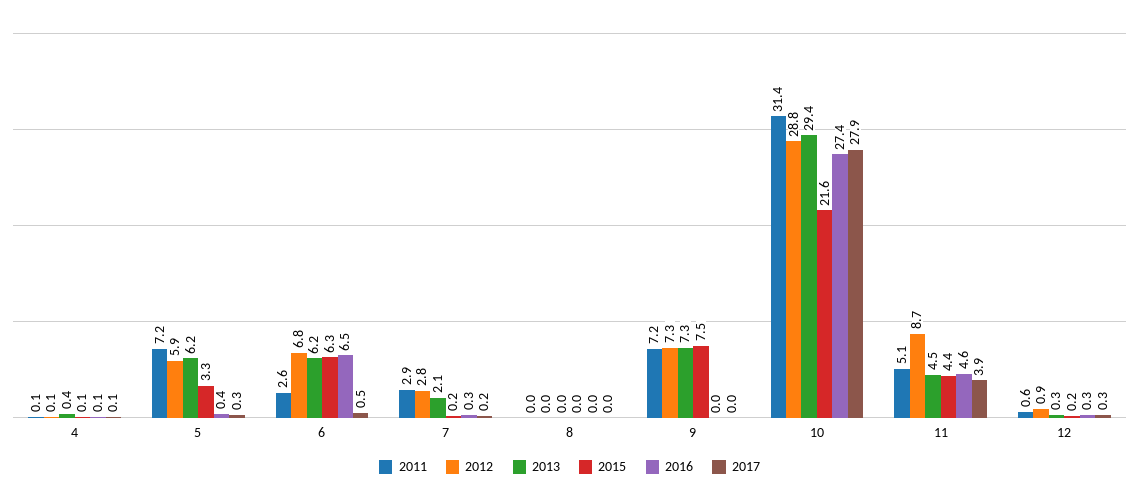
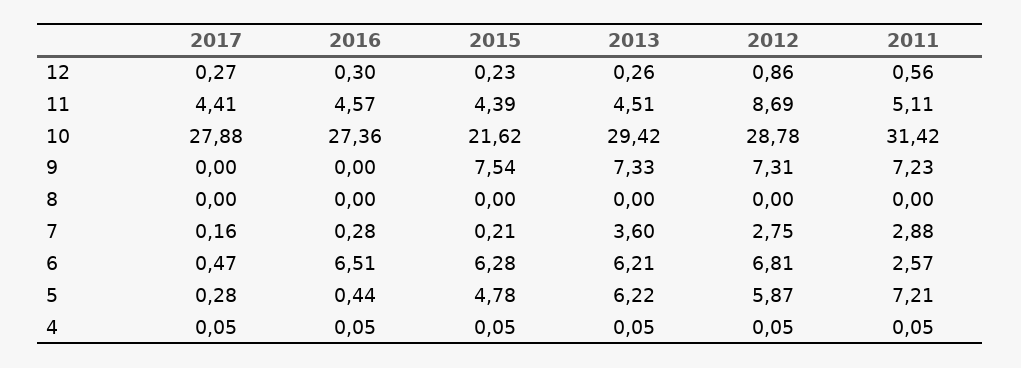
  {
    "2011": {
      "4": 0.05,
      "5": 7.21,
      "6": 2.57,
      "7": 2.88,
      "8": 0,
      "9": 7.23,
      "10": 31.42,
      "11": 5.11,
      "12": 0.56
    },
    "2012": {
      "4": 0.05,
      "5": 5.87,
      "6": 6.81,
      "7": 2.75,
      "8": 0,
      "9": 7.31,
      "10": 28.78,
      "11": 8.69,
      "12": 0.86
    },
    "2013": {
-     "4": 0.4,
+     "4": 0.05,
      "5": 6.22,
      "6": 6.21,
-     "7": 2.1,
+     "7": 3.6,
      "8": 0,
      "9": 7.33,
      "10": 29.42,
      "11": 4.51,
      "12": 0.26
    },
    "2015": {
      "4": 0.05,
-     "5": 3.3,
+     "5": 4.78,
      "6": 6.28,
      "7": 0.21,
      "8": 0,
      "9": 7.54,
      "10": 21.62,
      "11": 4.39,
      "12": 0.23
    },
    "2016": {
      "4": 0.05,
      "5": 0.44,
      "6": 6.51,
      "7": 0.28,
      "8": 0,
      "9": 0,
      "10": 27.36,
      "11": 4.57,
      "12": 0.3
    },
    "2017": {
      "4": 0.05,
      "5": 0.28,
      "6": 0.47,
      "7": 0.16,
      "8": 0,
      "9": 0,
      "10": 27.88,
-     "11": 3.9,
+     "11": 4.41,
      "12": 0.27
    }
  }

